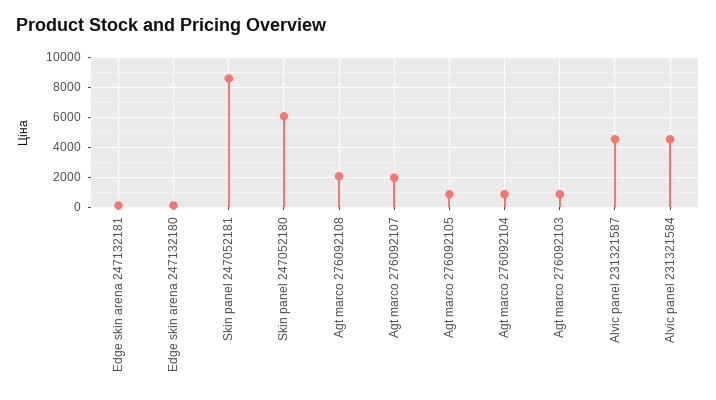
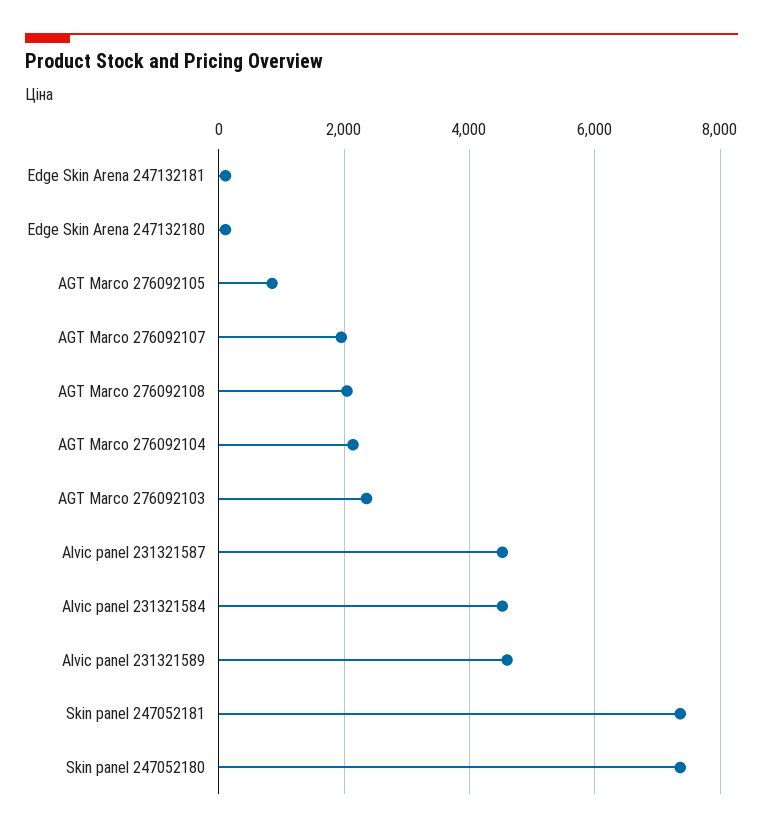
  {
    "Edge skin arena 247132181": 200,
    "Edge skin arena 247132180": 200,
-   "Skin panel 247052181": 8500,
+   "Skin panel 247052181": 7400,
-   "Skin panel 247052180": 6000,
+   "Skin panel 247052180": 7400,
    "Agt marco 276092108": 2000,
    "Agt marco 276092107": 2000,
    "Agt marco 276092105": 800,
-   "Agt marco 276092104": 1000,
+   "Agt marco 276092104": 2200,
-   "Agt marco 276092103": 1000,
+   "Agt marco 276092103": 2400,
    "Alvic panel 231321587": 4600,
-   "Alvic panel 231321584": 4600
+   "Alvic panel 231321584": 4600,
+   "Alvic panel 231321589": 4600
  }

